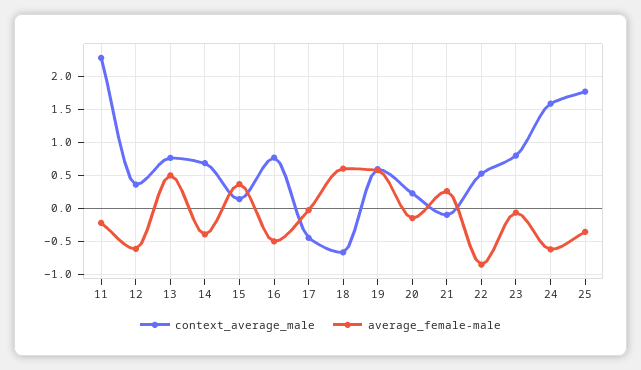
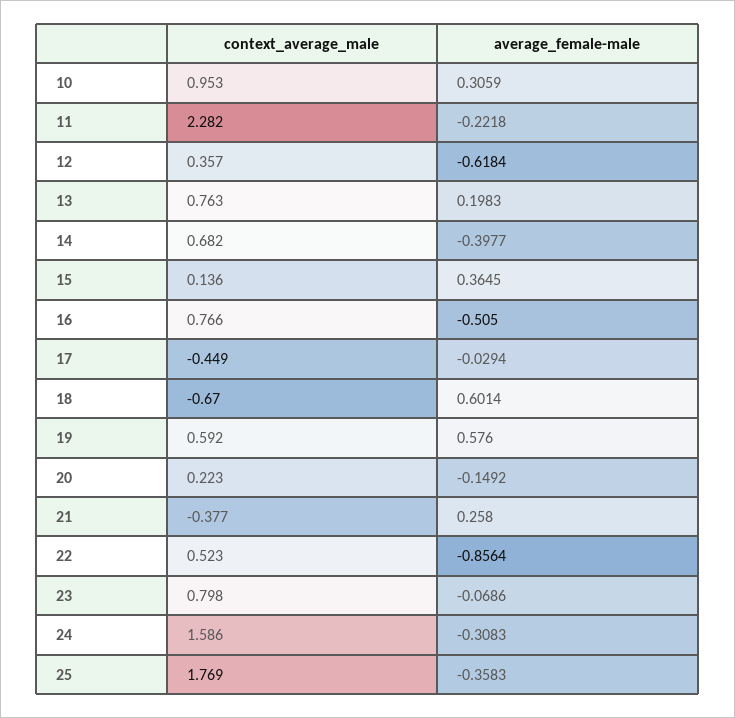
  {
    "context_average_male": {
      "11": 2.282,
      "12": 0.357,
      "13": 0.763,
      "14": 0.682,
      "15": 0.136,
      "16": 0.766,
      "17": -0.449,
      "18": -0.67,
      "19": 0.592,
      "20": 0.223,
-     "21": -0.1,
+     "21": -0.377,
      "22": 0.523,
      "23": 0.798,
      "24": 1.586,
-     "25": 1.769
+     "25": 1.769,
+     "10": 0.953
    },
    "average_female-male": {
      "11": -0.2218,
      "12": -0.6184,
-     "13": 0.5,
+     "13": 0.1983,
      "14": -0.3977,
      "15": 0.3645,
      "16": -0.505,
      "17": -0.0294,
      "18": 0.6014,
      "19": 0.576,
      "20": -0.1492,
      "21": 0.258,
      "22": -0.8564,
      "23": -0.0686,
-     "24": -0.6,
+     "24": -0.3083,
-     "25": -0.3583
+     "25": -0.3583,
+     "10": 0.3059
    }
  }

